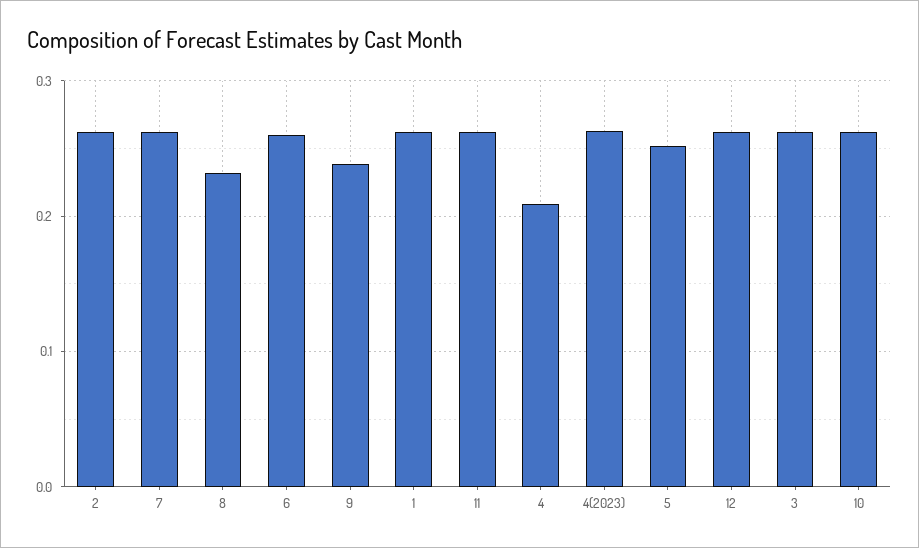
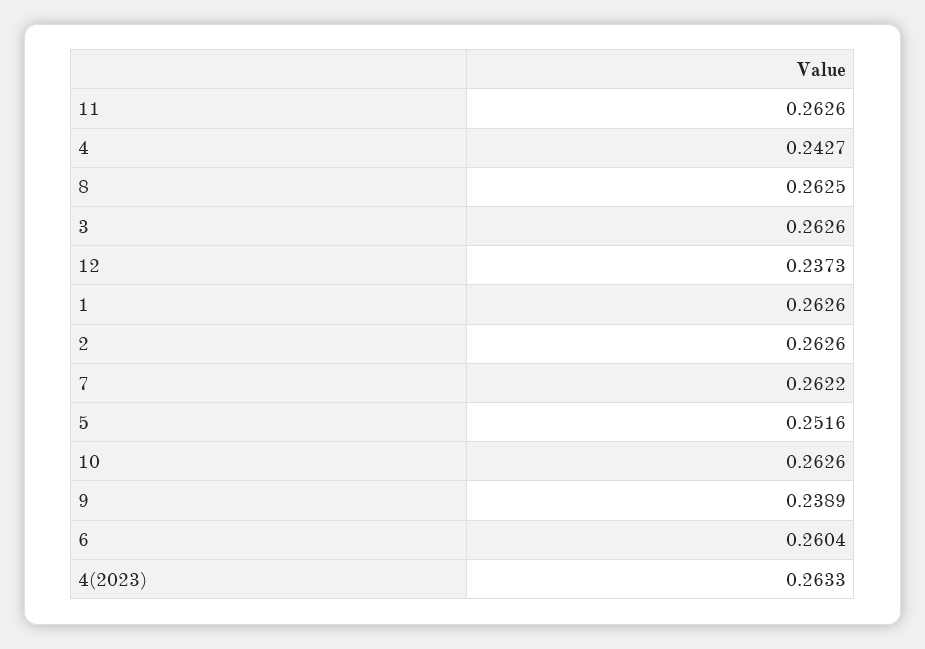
  {
    "2": 0.2626,
    "7": 0.2622,
-   "8": 0.23,
+   "8": 0.2625,
    "6": 0.2604,
    "9": 0.2389,
    "1": 0.2626,
    "11": 0.2626,
-   "4": 0.21,
+   "4": 0.2427,
    "4(2023)": 0.2633,
    "5": 0.2516,
-   "12": 0.26,
+   "12": 0.2373,
    "3": 0.2626,
    "10": 0.2626
  }

